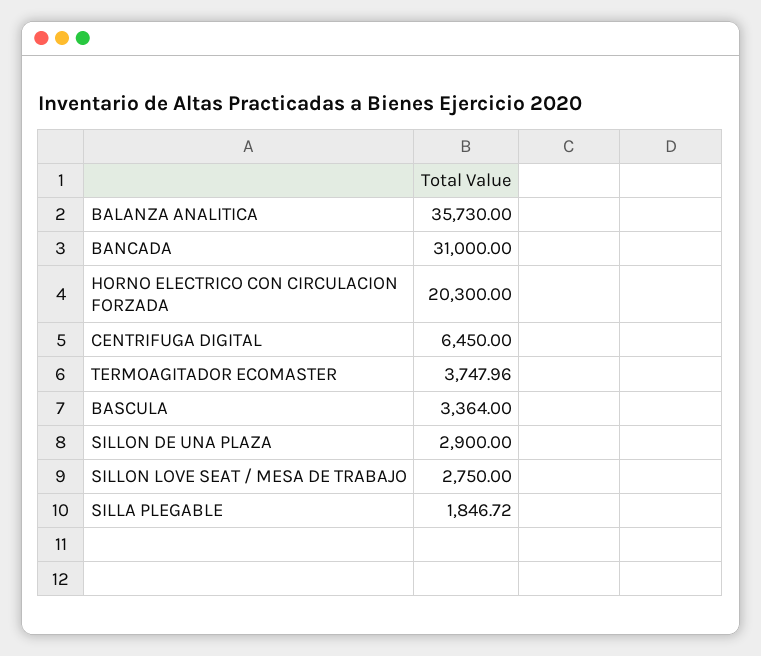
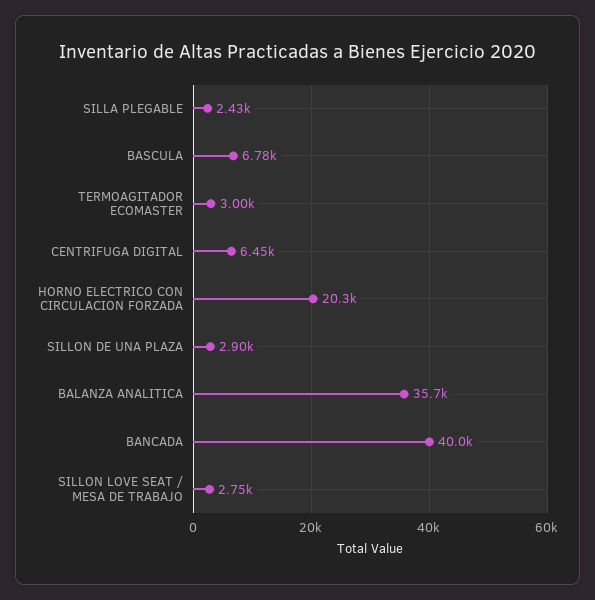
  {
    "BALANZA ANALITICA": 35730,
-   "BANCADA": 31000,
+   "BANCADA": 40000,
    "HORNO ELECTRICO CON CIRCULACION FORZADA": 20300,
    "CENTRIFUGA DIGITAL": 6450,
-   "TERMOAGITADOR ECOMASTER": 3747.96,
+   "TERMOAGITADOR ECOMASTER": 3000,
-   "BASCULA": 3364,
+   "BASCULA": 6780,
    "SILLON DE UNA PLAZA": 2900,
    "SILLON LOVE SEAT / MESA DE TRABAJO": 2750,
-   "SILLA PLEGABLE": 1846.72
+   "SILLA PLEGABLE": 2430
  }

